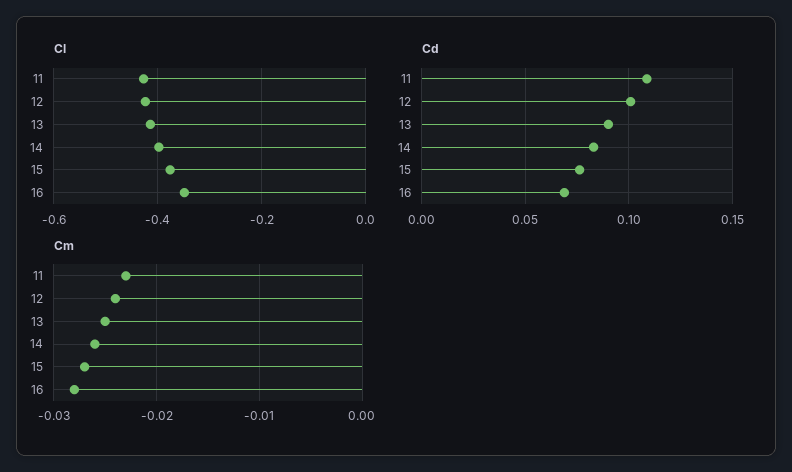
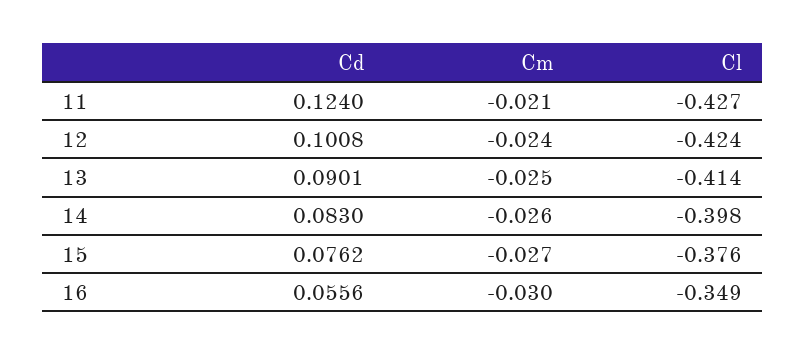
  {
    "Cl": {
      "11": -0.427,
      "12": -0.424,
      "13": -0.414,
      "14": -0.398,
      "15": -0.376,
      "16": -0.349
    },
    "Cd": {
-     "11": 0.11,
+     "11": 0.124,
      "12": 0.1008,
      "13": 0.0901,
      "14": 0.083,
      "15": 0.0762,
-     "16": 0.07
+     "16": 0.0556
    },
    "Cm": {
-     "11": -0.023,
+     "11": -0.021,
      "12": -0.024,
      "13": -0.025,
      "14": -0.026,
      "15": -0.027,
-     "16": -0.028
+     "16": -0.03
    }
  }

